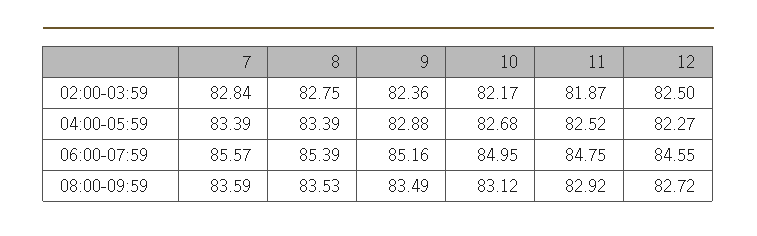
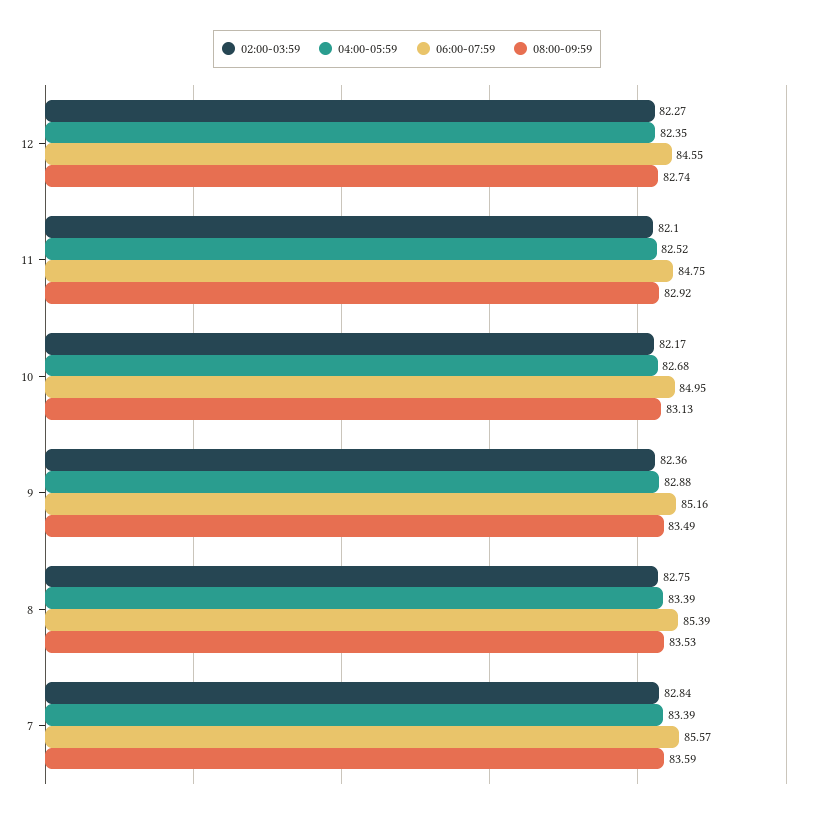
  {
    "02:00-03:59": {
      "7": 82.84,
      "8": 82.75,
      "9": 82.36,
      "10": 82.17,
-     "11": 81.87,
+     "11": 82.1,
-     "12": 82.5
+     "12": 82.27
    },
    "04:00-05:59": {
      "7": 83.39,
      "8": 83.39,
      "9": 82.88,
      "10": 82.68,
      "11": 82.52,
-     "12": 82.27
+     "12": 82.35
    },
    "06:00-07:59": {
      "7": 85.57,
      "8": 85.39,
      "9": 85.16,
      "10": 84.95,
      "11": 84.75,
      "12": 84.55
    },
    "08:00-09:59": {
      "7": 83.59,
      "8": 83.53,
      "9": 83.49,
-     "10": 83.12,
+     "10": 83.13,
      "11": 82.92,
-     "12": 82.72
+     "12": 82.74
    }
  }

